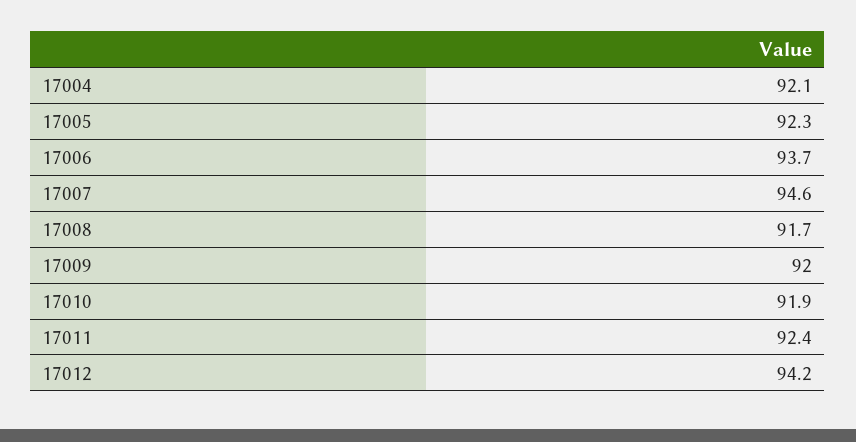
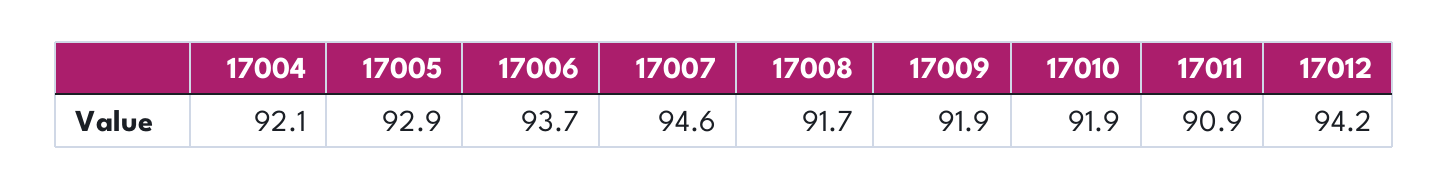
  {
    "17004": 92.1,
-   "17005": 92.3,
+   "17005": 92.9,
    "17006": 93.7,
    "17007": 94.6,
    "17008": 91.7,
-   "17009": 92,
+   "17009": 91.9,
    "17010": 91.9,
-   "17011": 92.4,
+   "17011": 90.9,
    "17012": 94.2
  }

